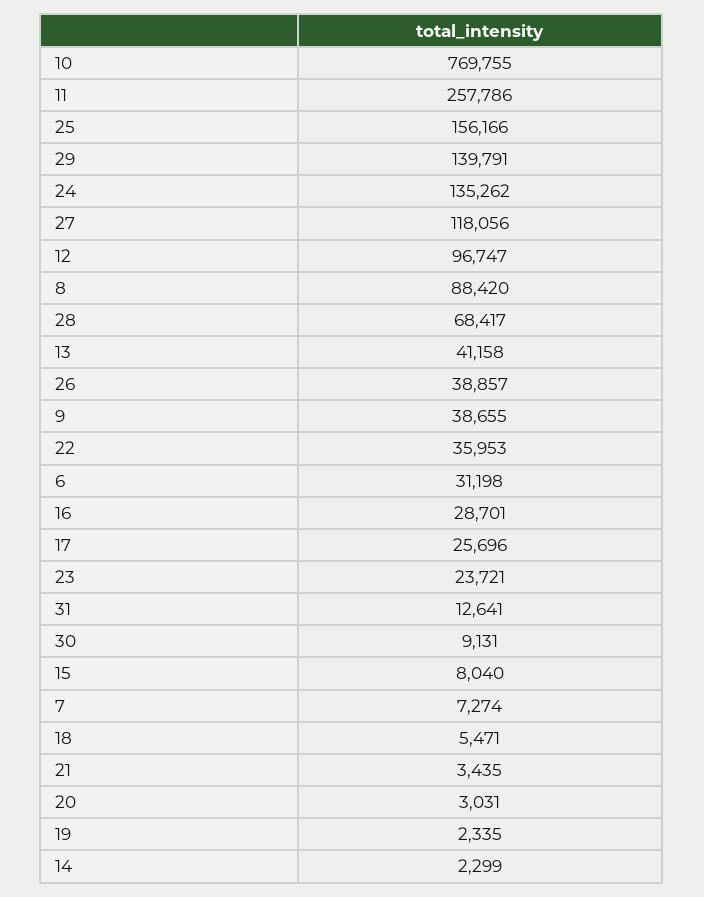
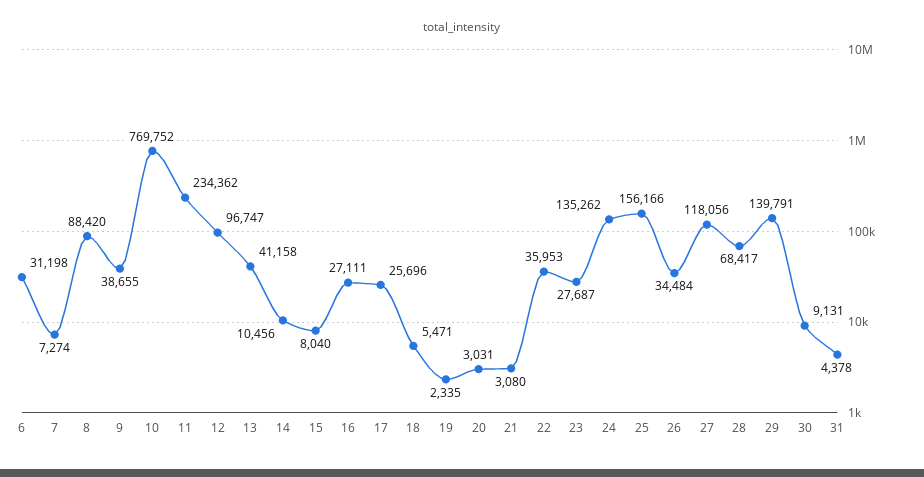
  {
-   "10": 769755,
+   "10": 769752,
-   "11": 257786,
+   "11": 234362,
    "25": 156166,
    "29": 139791,
    "24": 135262,
    "27": 118056,
    "12": 96747,
    "8": 88420,
    "28": 68417,
    "13": 41158,
-   "26": 38857,
+   "26": 34484,
    "9": 38655,
    "22": 35953,
    "6": 31198,
-   "16": 28701,
+   "16": 27111,
    "17": 25696,
-   "23": 23721,
+   "23": 27687,
-   "31": 12641,
+   "31": 4378,
    "30": 9131,
    "15": 8040,
    "7": 7274,
    "18": 5471,
-   "21": 3435,
+   "21": 3080,
    "20": 3031,
    "19": 2335,
-   "14": 2299
+   "14": 10456
  }

